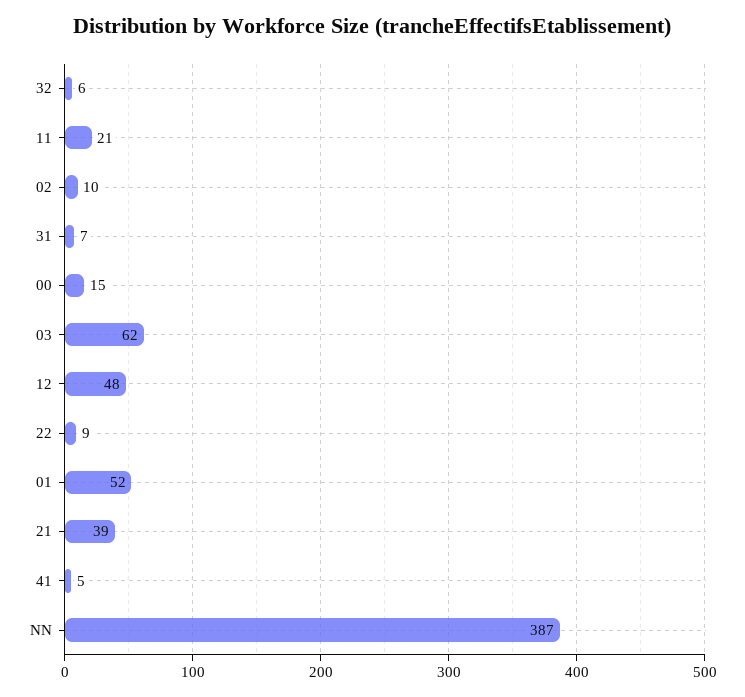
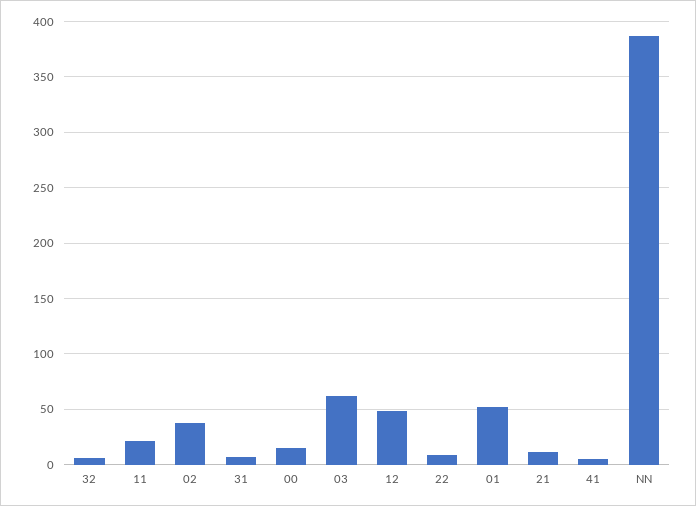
  {
    "32": 6,
    "11": 21,
-   "02": 10,
+   "02": 40,
    "31": 7,
    "00": 15,
    "03": 62,
    "12": 48,
    "22": 9,
    "01": 52,
-   "21": 39,
+   "21": 10,
    "41": 5,
    "NN": 387
  }

